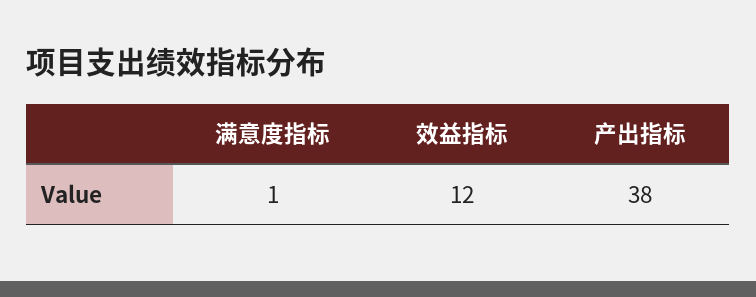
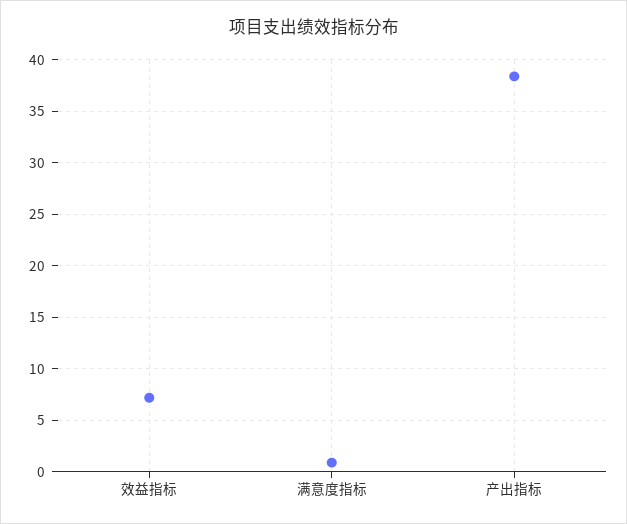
  {
    "满意度指标": 1,
-   "效益指标": 12,
+   "效益指标": 7,
    "产出指标": 38
  }

